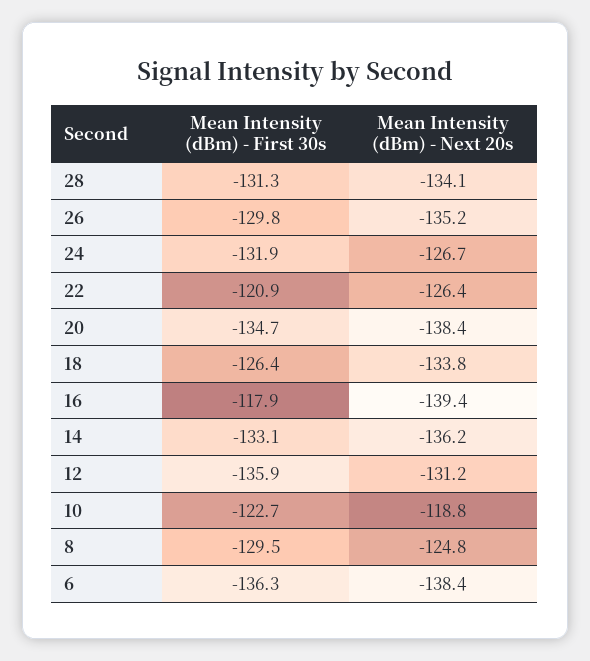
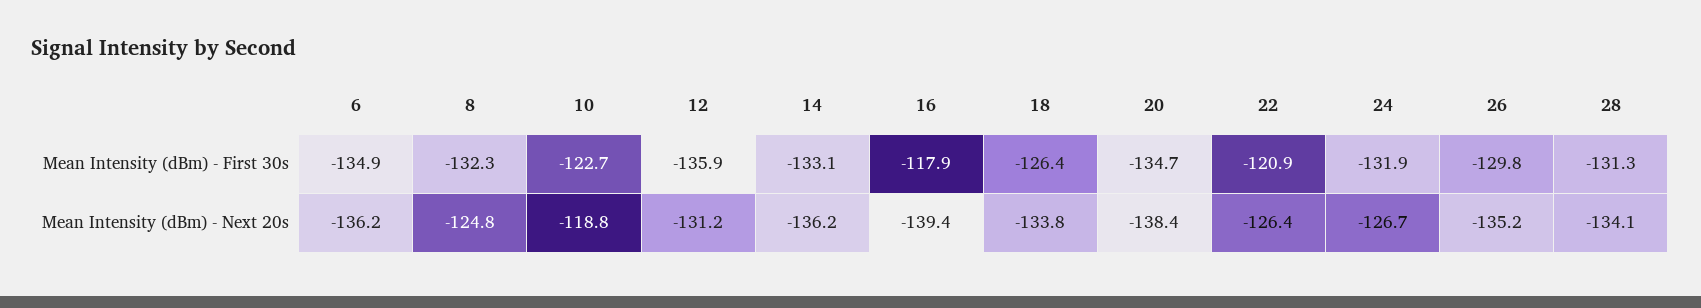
  {
    "Mean Intensity (dBm) - First 30s": {
      "28": -131.3,
      "26": -129.8,
      "24": -131.9,
      "22": -120.9,
      "20": -134.7,
      "18": -126.4,
      "16": -117.9,
      "14": -133.1,
      "12": -135.9,
      "10": -122.7,
-     "8": -129.5,
+     "8": -132.3,
-     "6": -136.3
+     "6": -134.9
    },
    "Mean Intensity (dBm) - Next 20s": {
      "28": -134.1,
      "26": -135.2,
      "24": -126.7,
      "22": -126.4,
      "20": -138.4,
      "18": -133.8,
      "16": -139.4,
      "14": -136.2,
      "12": -131.2,
      "10": -118.8,
      "8": -124.8,
-     "6": -138.4
+     "6": -136.2
    }
  }

